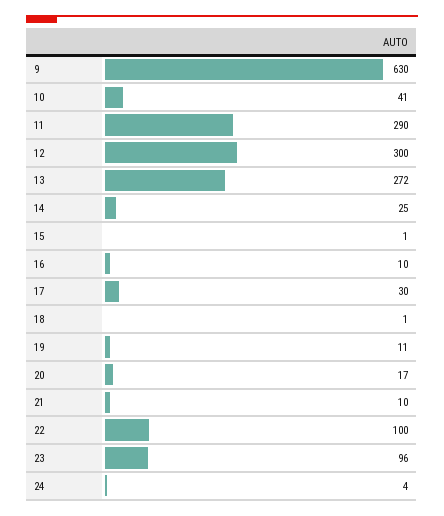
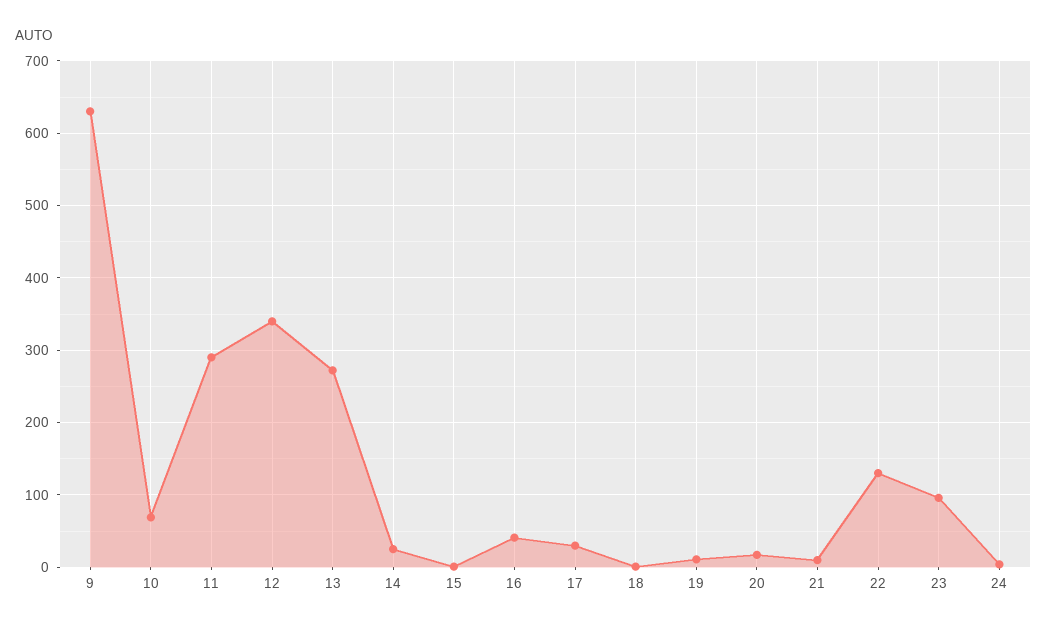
  {
    "9": 630,
-   "10": 41,
+   "10": 70,
    "11": 290,
-   "12": 300,
+   "12": 340,
    "13": 272,
    "14": 25,
    "15": 1,
-   "16": 10,
+   "16": 40,
    "17": 30,
    "18": 1,
    "19": 11,
    "20": 17,
    "21": 10,
-   "22": 100,
+   "22": 130,
    "23": 96,
    "24": 4
  }

